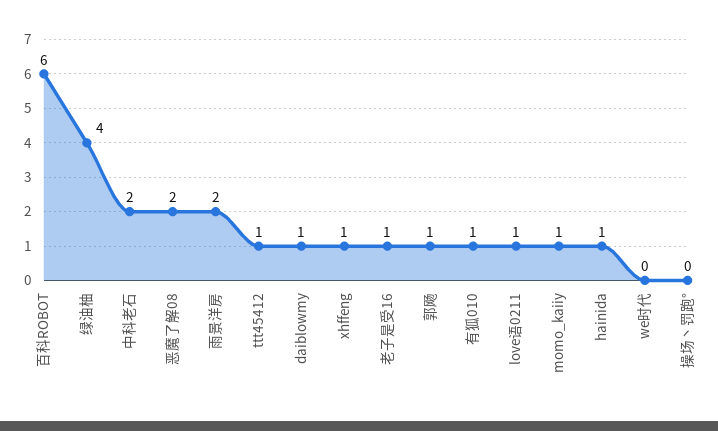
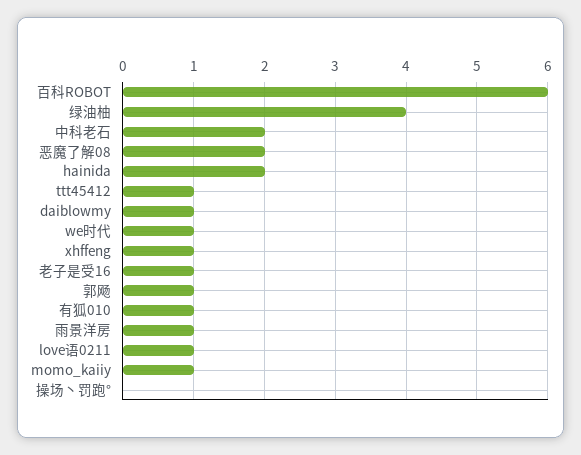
  {
    "百科ROBOT": 6,
    "绿油柚": 4,
    "中科老石": 2,
    "恶魔了解08": 2,
-   "雨景洋房": 2,
+   "雨景洋房": 1,
    "ttt45412": 1,
    "daiblowmy": 1,
    "xhffeng": 1,
    "老子是受16": 1,
    "郭飏": 1,
    "有狐010": 1,
    "love语0211": 1,
    "momo_kaiiy": 1,
-   "hainida": 1,
+   "hainida": 2,
-   "we时代": 0,
+   "we时代": 1,
    "操场丶罚跑°": 0
  }

